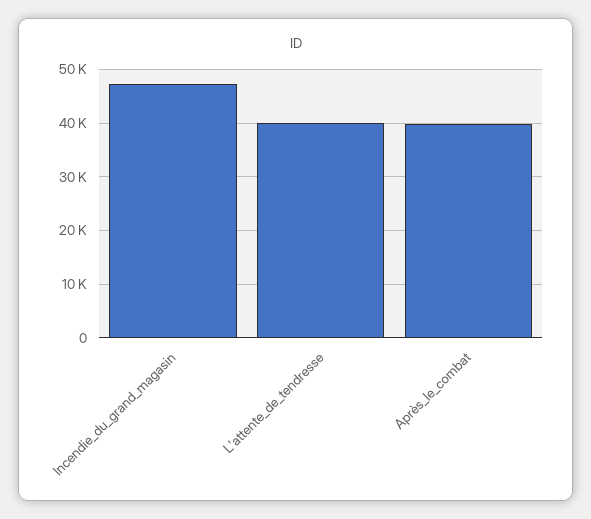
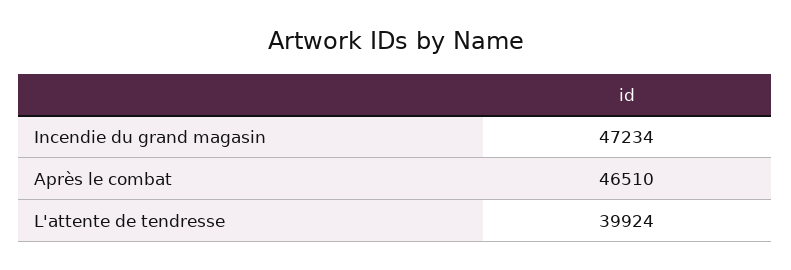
  {
    "Incendie_du_grand_magasin": 47234,
    "L'attente_de_tendresse": 39924,
-   "Après_le_combat": 40000
+   "Après_le_combat": 46510
  }

